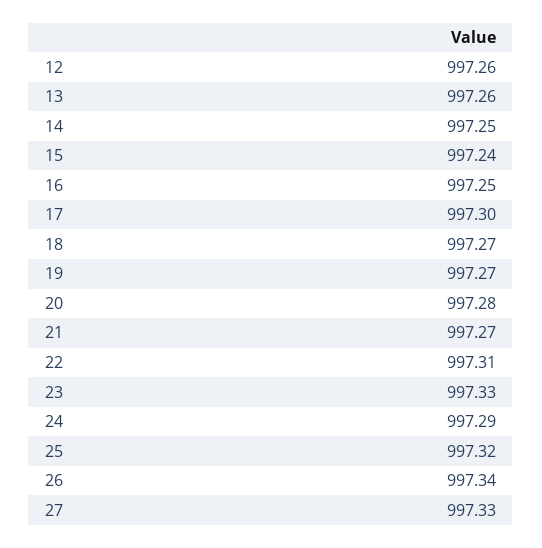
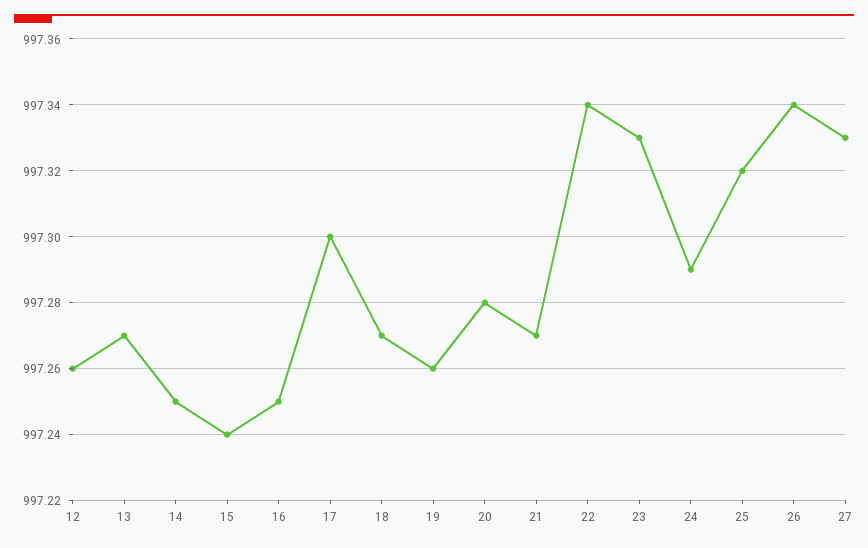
  {
    "12": 997.26,
-   "13": 997.26,
+   "13": 997.27,
    "14": 997.25,
    "15": 997.24,
    "16": 997.25,
    "17": 997.3,
    "18": 997.27,
-   "19": 997.27,
+   "19": 997.26,
    "20": 997.28,
    "21": 997.27,
-   "22": 997.31,
+   "22": 997.34,
    "23": 997.33,
    "24": 997.29,
    "25": 997.32,
    "26": 997.34,
    "27": 997.33
  }

